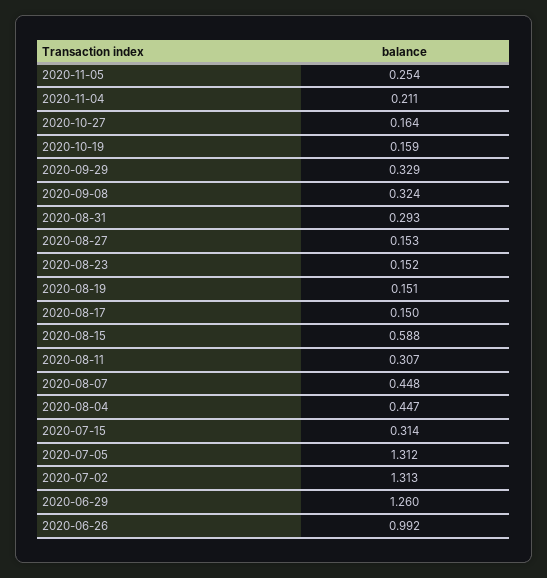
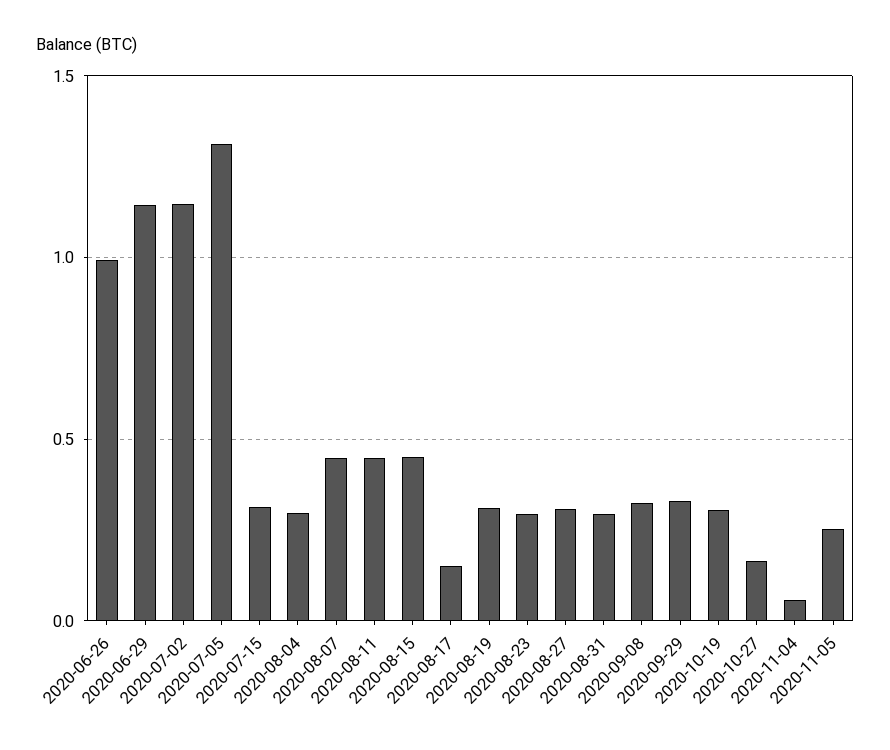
  {
    "2020-11-05": 0.254,
-   "2020-11-04": 0.211,
+   "2020-11-04": 0.05,
    "2020-10-27": 0.164,
-   "2020-10-19": 0.159,
+   "2020-10-19": 0.3,
    "2020-09-29": 0.329,
    "2020-09-08": 0.324,
    "2020-08-31": 0.293,
-   "2020-08-27": 0.153,
+   "2020-08-27": 0.3,
-   "2020-08-23": 0.152,
+   "2020-08-23": 0.3,
-   "2020-08-19": 0.151,
+   "2020-08-19": 0.3,
    "2020-08-17": 0.15,
-   "2020-08-15": 0.588,
+   "2020-08-15": 0.45,
-   "2020-08-11": 0.307,
+   "2020-08-11": 0.45,
    "2020-08-07": 0.448,
-   "2020-08-04": 0.447,
+   "2020-08-04": 0.3,
    "2020-07-15": 0.314,
    "2020-07-05": 1.312,
-   "2020-07-02": 1.313,
+   "2020-07-02": 1.15,
-   "2020-06-29": 1.26,
+   "2020-06-29": 1.15,
    "2020-06-26": 0.992
  }

